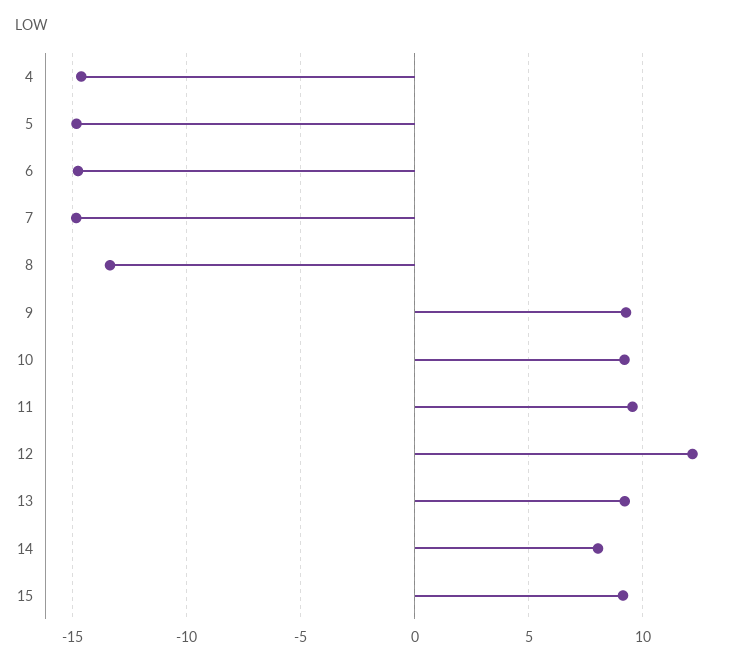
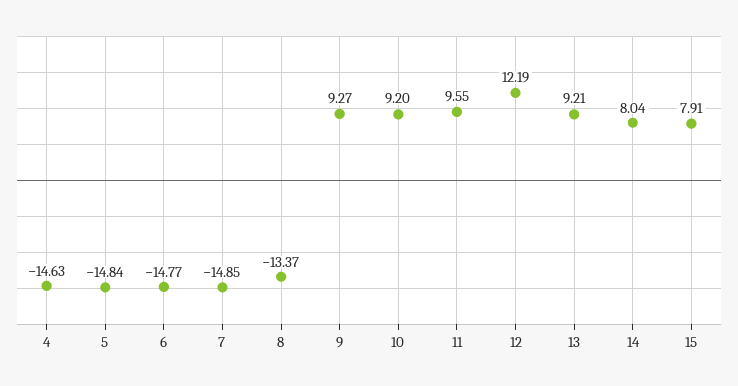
  {
    "4": -14.63,
    "5": -14.84,
    "6": -14.77,
    "7": -14.85,
    "8": -13.37,
    "9": 9.27,
    "10": 9.2,
    "11": 9.55,
    "12": 12.19,
    "13": 9.21,
    "14": 8.04,
-   "15": 9
+   "15": 7.91
  }

